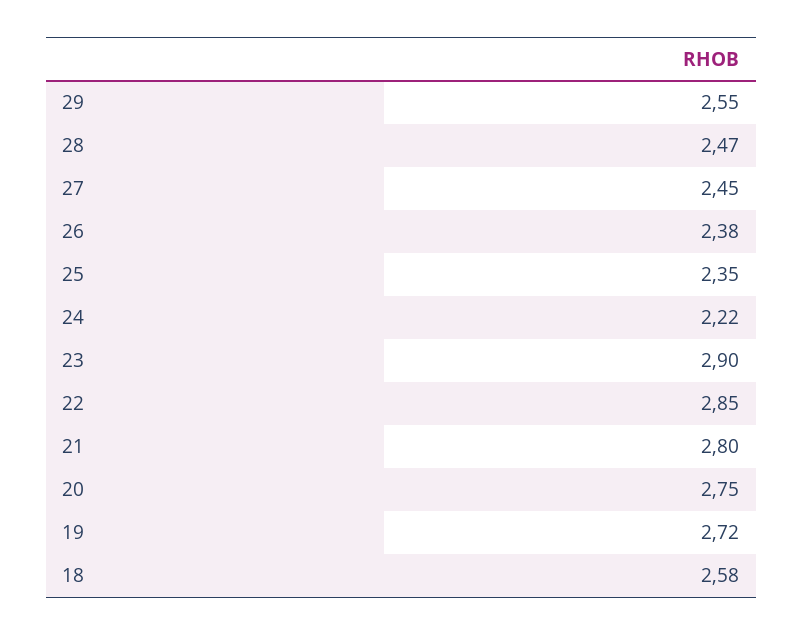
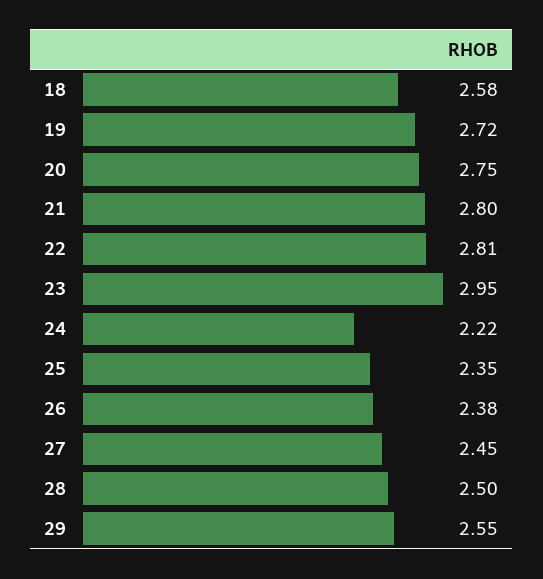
  {
    "29": 2.55,
-   "28": 2.47,
+   "28": 2.5,
    "27": 2.45,
    "26": 2.38,
    "25": 2.35,
    "24": 2.22,
-   "23": 2.9,
+   "23": 2.95,
-   "22": 2.85,
+   "22": 2.81,
    "21": 2.8,
    "20": 2.75,
    "19": 2.72,
    "18": 2.58
  }

